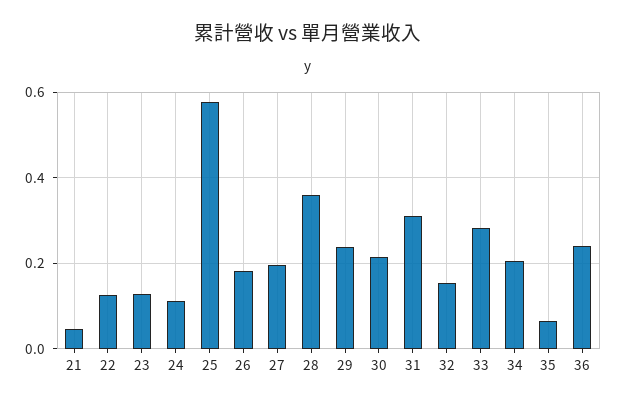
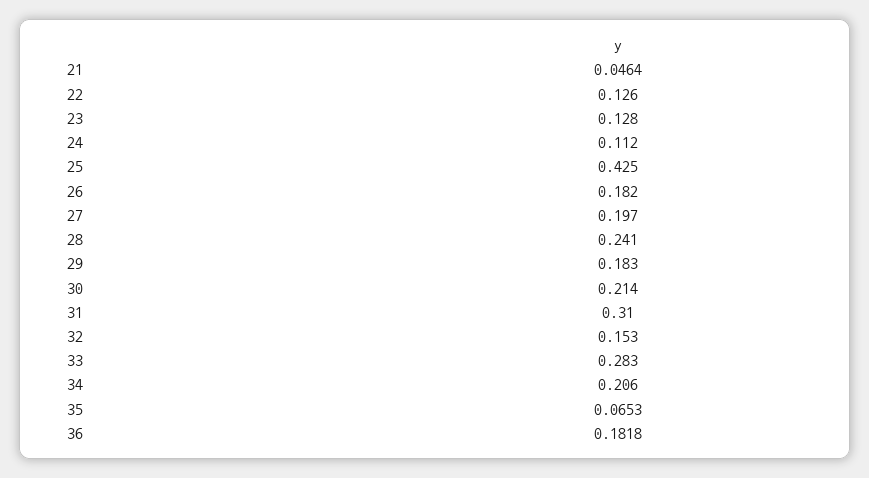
  {
    "21": 0.0464,
    "22": 0.126,
    "23": 0.128,
    "24": 0.112,
-   "25": 0.58,
+   "25": 0.425,
    "26": 0.182,
    "27": 0.197,
-   "28": 0.36,
+   "28": 0.241,
-   "29": 0.24,
+   "29": 0.183,
    "30": 0.214,
    "31": 0.31,
    "32": 0.153,
    "33": 0.283,
    "34": 0.206,
    "35": 0.0653,
-   "36": 0.24
+   "36": 0.1818
  }

